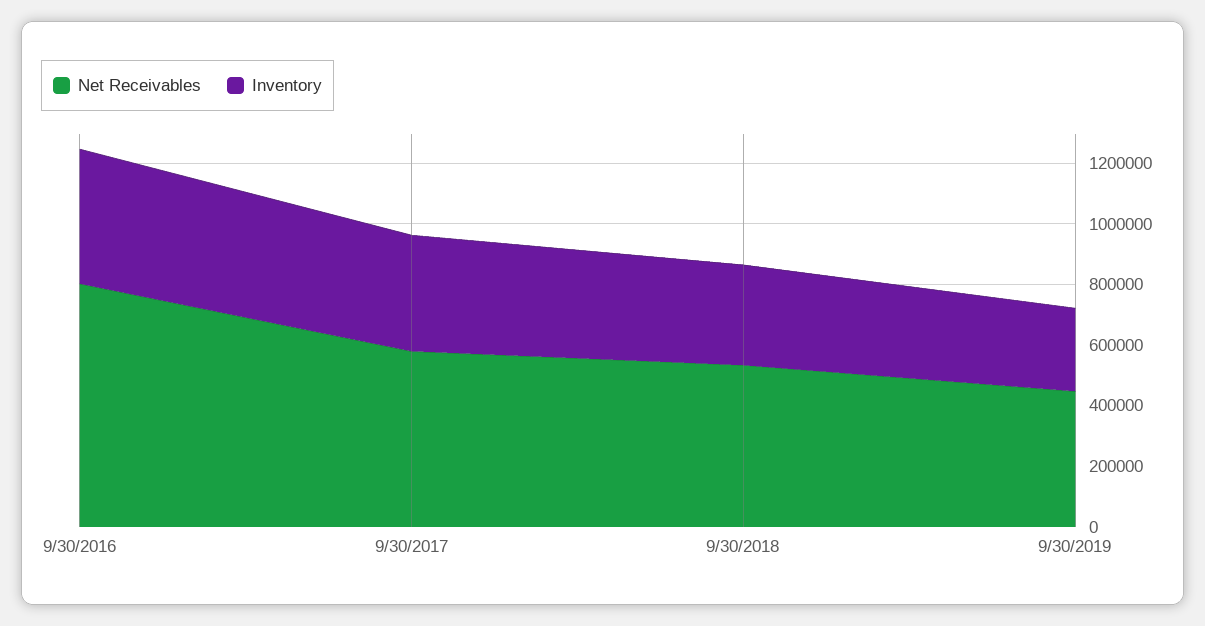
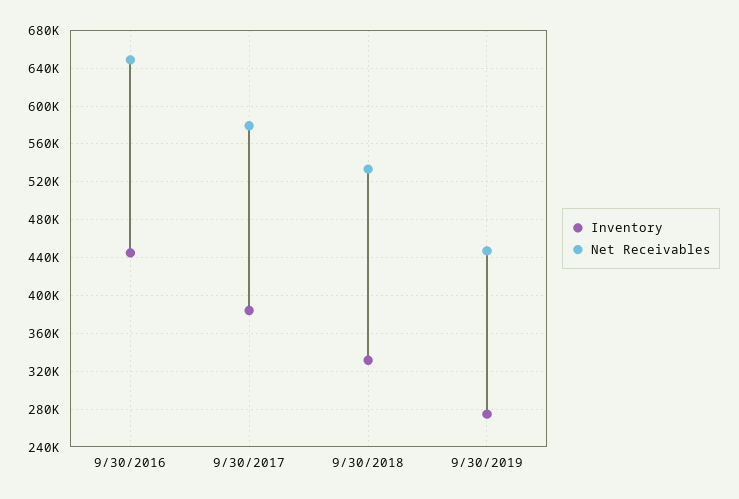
  {
    "Net Receivables": {
-     "9/30/2016": 800000,
+     "9/30/2016": 650000,
      "9/30/2017": 580000,
      "9/30/2018": 530000,
      "9/30/2019": 450000
    },
    "Inventory": {
      "9/30/2016": 440000,
      "9/30/2017": 380000,
      "9/30/2018": 330000,
      "9/30/2019": 270000
    }
  }

